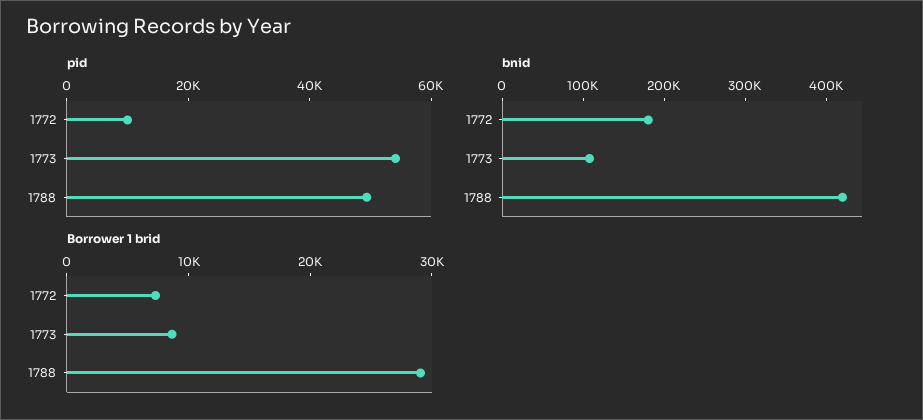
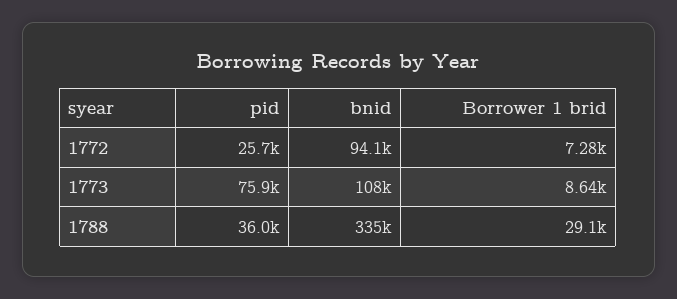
  {
    "pid": {
-     "1772": 10000,
+     "1772": 25700,
-     "1773": 55000,
+     "1773": 75900,
-     "1788": 50000
+     "1788": 36000
    },
    "bnid": {
-     "1772": 180000,
+     "1772": 94100,
      "1773": 108000,
-     "1788": 420000
+     "1788": 335000
    },
    "Borrower 1 brid": {
      "1772": 7280,
      "1773": 8640,
      "1788": 29100
    }
  }

